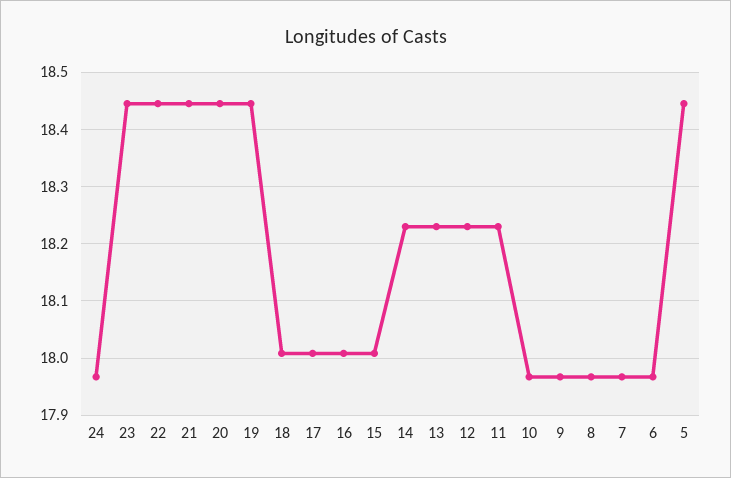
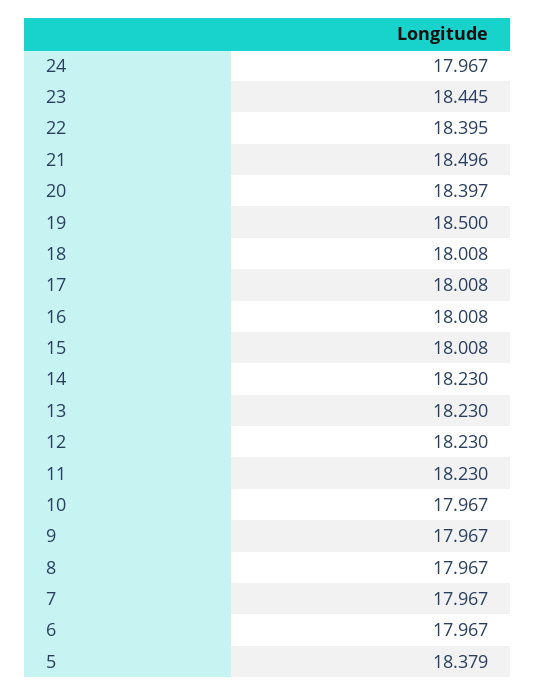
  {
    "24": 17.967,
    "23": 18.445,
-   "22": 18.44,
+   "22": 18.395,
-   "21": 18.44,
+   "21": 18.496,
-   "20": 18.44,
+   "20": 18.397,
-   "19": 18.44,
+   "19": 18.5,
    "18": 18.008,
    "17": 18.008,
    "16": 18.008,
    "15": 18.008,
    "14": 18.23,
    "13": 18.23,
    "12": 18.23,
    "11": 18.23,
    "10": 17.967,
    "9": 17.967,
    "8": 17.967,
    "7": 17.967,
    "6": 17.967,
-   "5": 18.44
+   "5": 18.379
  }

